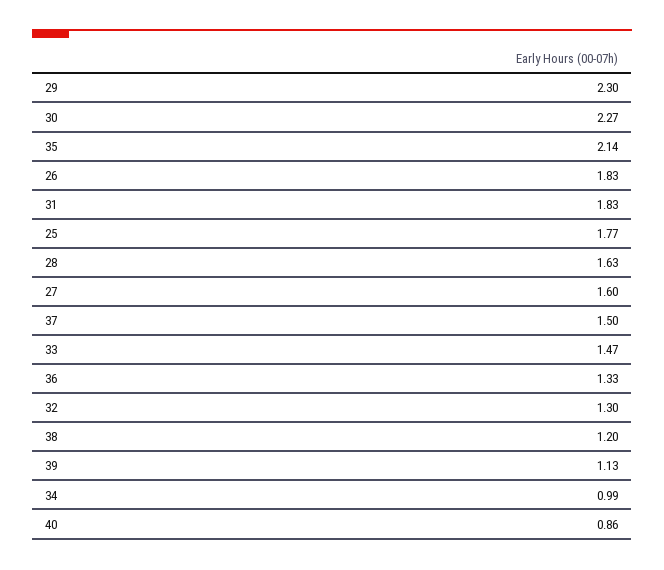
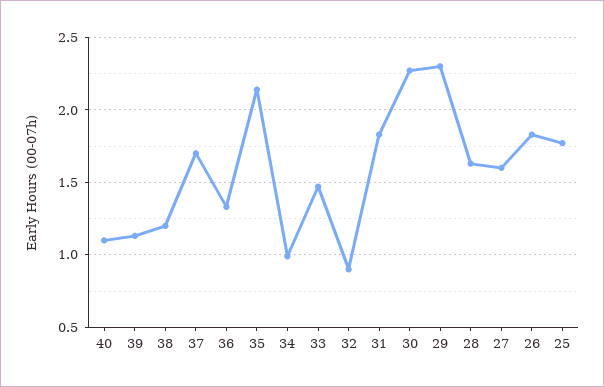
  {
    "29": 2.3,
    "30": 2.27,
    "35": 2.14,
    "26": 1.83,
    "31": 1.83,
    "25": 1.77,
    "28": 1.63,
    "27": 1.6,
-   "37": 1.5,
+   "37": 1.7,
    "33": 1.47,
    "36": 1.33,
-   "32": 1.3,
+   "32": 0.9,
    "38": 1.2,
    "39": 1.13,
    "34": 0.99,
-   "40": 0.86
+   "40": 1.1
  }

